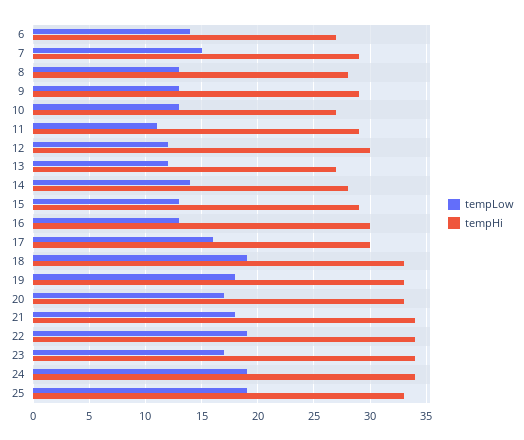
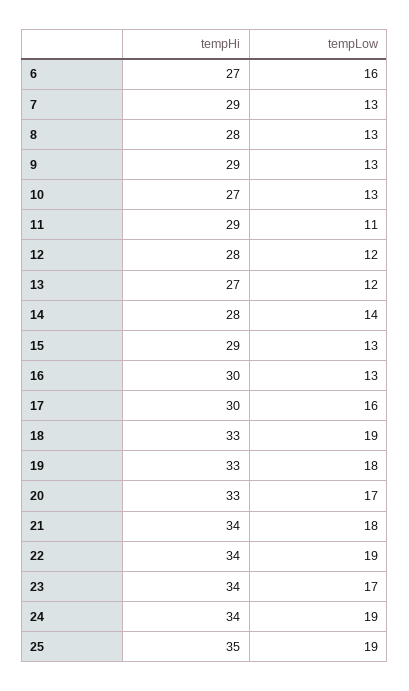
  {
    "tempLow": {
-     "6": 14,
+     "6": 16,
-     "7": 15,
+     "7": 13,
      "8": 13,
      "9": 13,
      "10": 13,
      "11": 11,
      "12": 12,
      "13": 12,
      "14": 14,
      "15": 13,
      "16": 13,
      "17": 16,
      "18": 19,
      "19": 18,
      "20": 17,
      "21": 18,
      "22": 19,
      "23": 17,
      "24": 19,
      "25": 19
    },
    "tempHi": {
      "6": 27,
      "7": 29,
      "8": 28,
      "9": 29,
      "10": 27,
      "11": 29,
-     "12": 30,
+     "12": 28,
      "13": 27,
      "14": 28,
      "15": 29,
      "16": 30,
      "17": 30,
      "18": 33,
      "19": 33,
      "20": 33,
      "21": 34,
      "22": 34,
      "23": 34,
      "24": 34,
-     "25": 33
+     "25": 35
    }
  }

